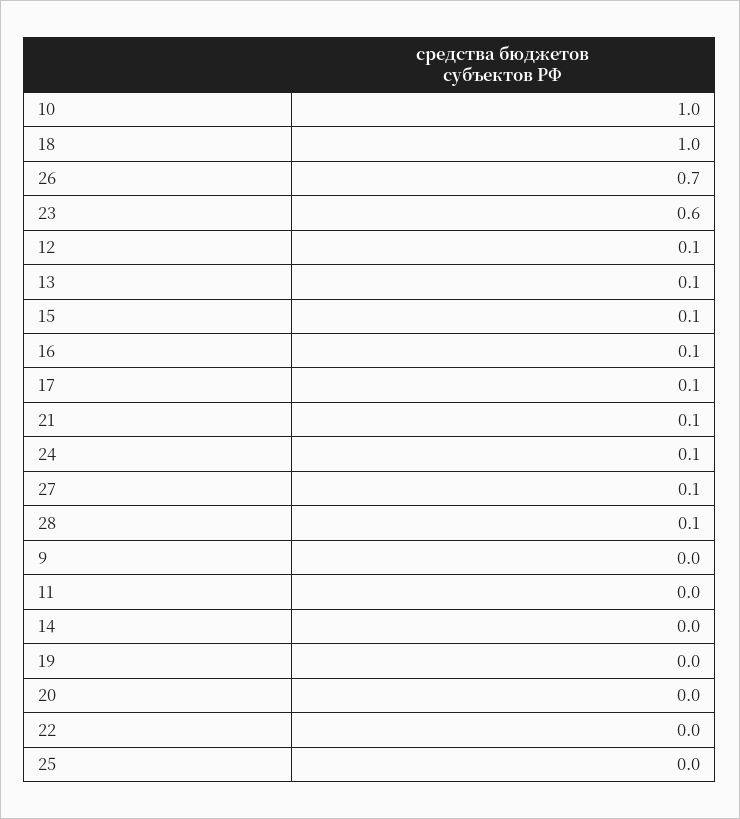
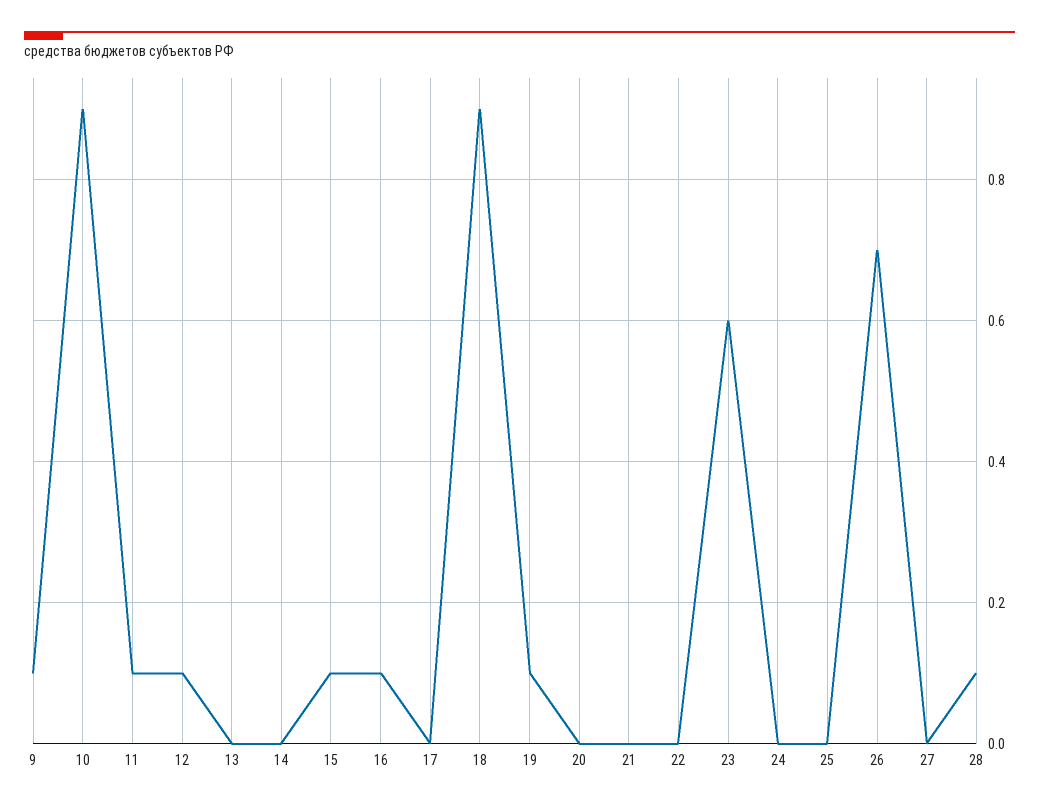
  {
-   "10": 1,
+   "10": 0.9,
-   "18": 1,
+   "18": 0.9,
    "26": 0.7,
    "23": 0.6,
    "12": 0.1,
-   "13": 0.1,
+   "13": 0,
    "15": 0.1,
    "16": 0.1,
-   "17": 0.1,
+   "17": 0,
-   "21": 0.1,
+   "21": 0,
-   "24": 0.1,
+   "24": 0,
-   "27": 0.1,
+   "27": 0,
    "28": 0.1,
-   "9": 0,
+   "9": 0.1,
-   "11": 0,
+   "11": 0.1,
    "14": 0,
-   "19": 0,
+   "19": 0.1,
    "20": 0,
    "22": 0,
    "25": 0
  }

